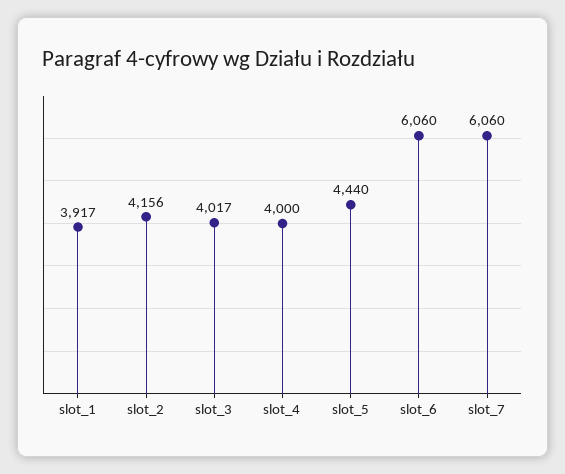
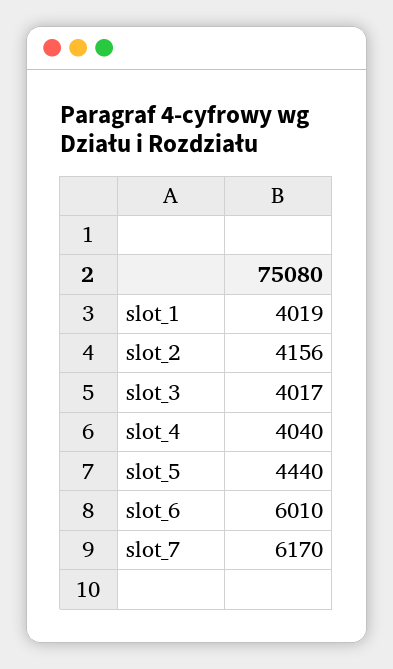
  {
-   "slot_1": 3917,
+   "slot_1": 4019,
    "slot_2": 4156,
    "slot_3": 4017,
-   "slot_4": 4000,
+   "slot_4": 4040,
    "slot_5": 4440,
-   "slot_6": 6060,
+   "slot_6": 6010,
-   "slot_7": 6060
+   "slot_7": 6170
  }

